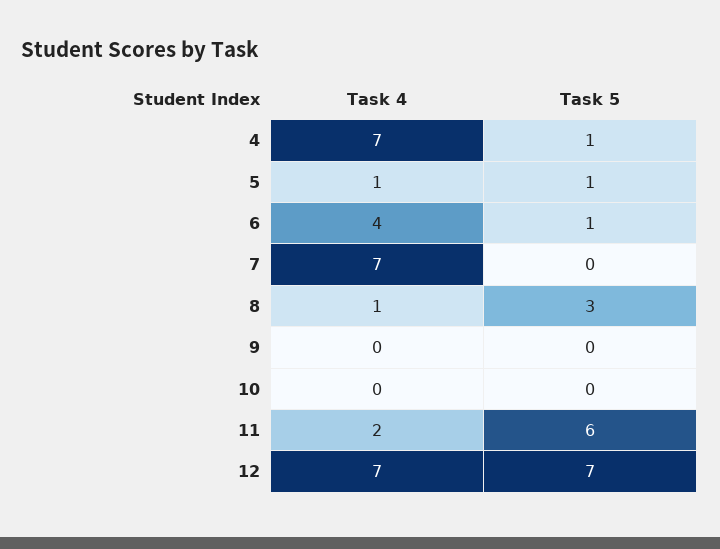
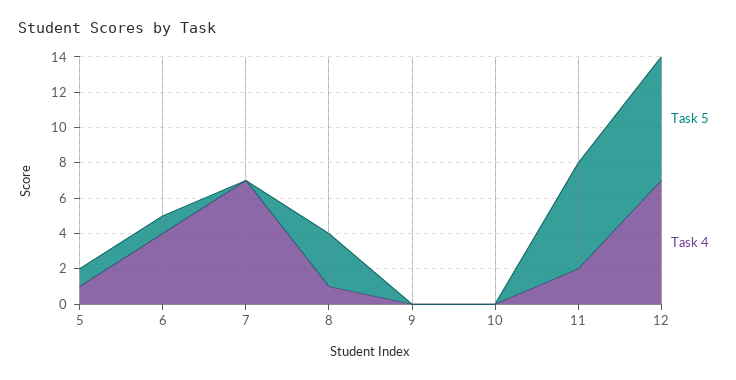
  {
    "Task 4": {
-     "4": 7,
      "5": 1,
      "6": 4,
      "7": 7,
      "8": 1,
      "9": 0,
      "10": 0,
      "11": 2,
      "12": 7
    },
    "Task 5": {
-     "4": 1,
      "5": 1,
      "6": 1,
      "7": 0,
      "8": 3,
      "9": 0,
      "10": 0,
      "11": 6,
      "12": 7
    }
  }

